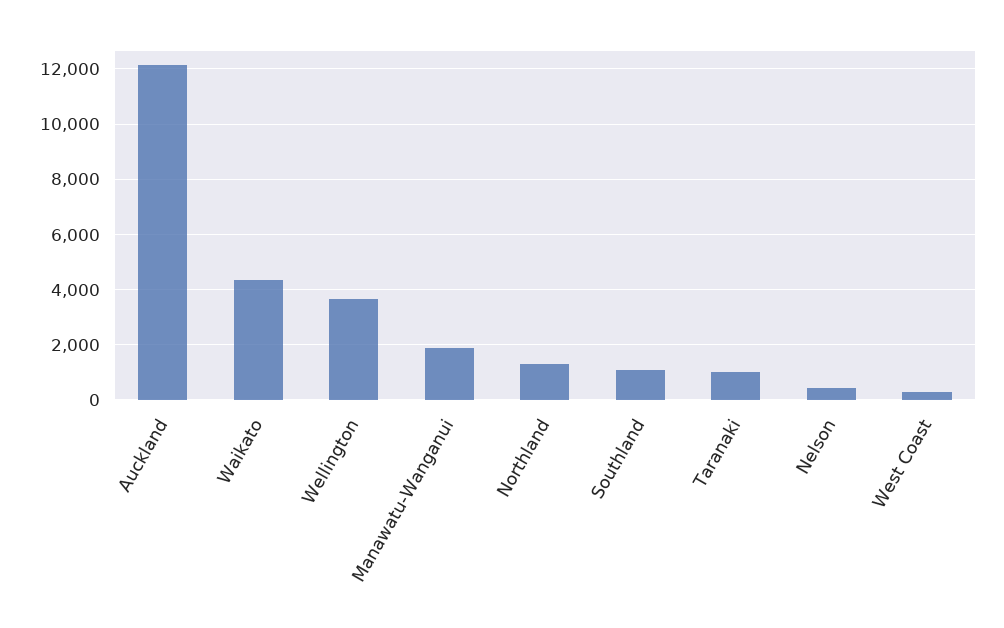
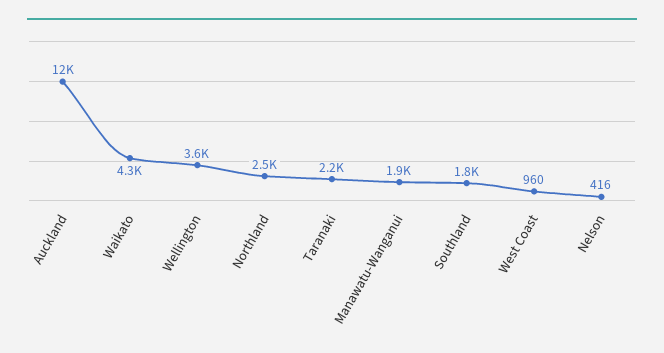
  {
    "Auckland": 12000,
    "Waikato": 4300,
    "Wellington": 3600,
    "Manawatu-Wanganui": 1900,
-   "Northland": 1250,
+   "Northland": 2500,
-   "Southland": 1000,
+   "Southland": 1800,
-   "Taranaki": 1000,
+   "Taranaki": 2200,
    "Nelson": 416,
-   "West Coast": 250
+   "West Coast": 960
  }

